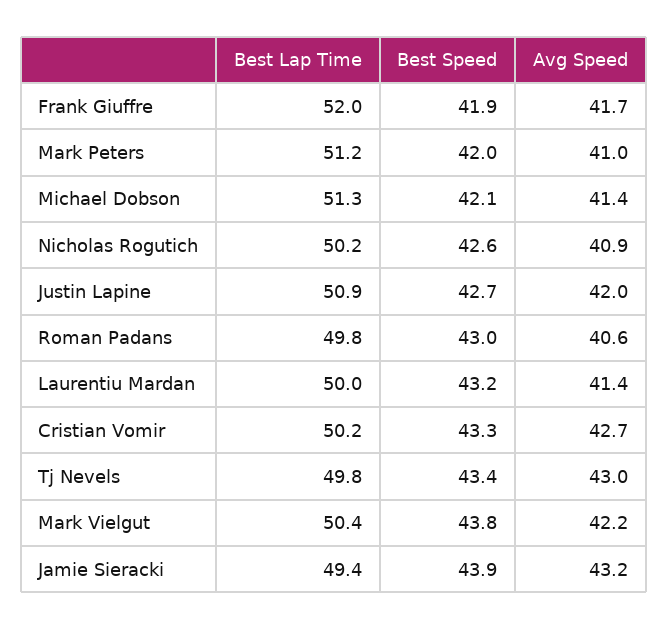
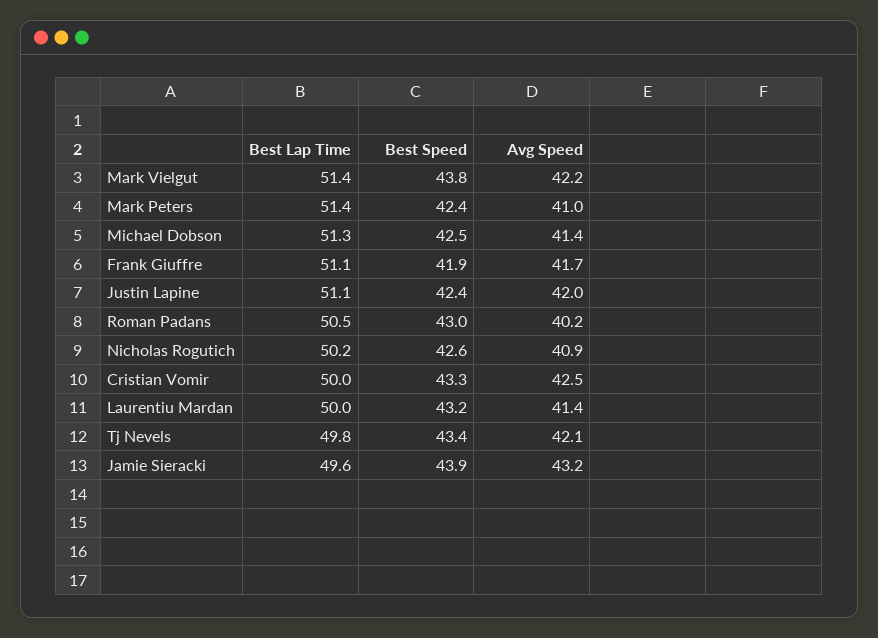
  {
    "Best Lap Time": {
-     "Frank Giuffre": 52,
+     "Frank Giuffre": 51.1,
-     "Mark Peters": 51.2,
+     "Mark Peters": 51.4,
      "Michael Dobson": 51.3,
      "Nicholas Rogutich": 50.2,
-     "Justin Lapine": 50.9,
+     "Justin Lapine": 51.1,
-     "Roman Padans": 49.8,
+     "Roman Padans": 50.5,
      "Laurentiu Mardan": 50,
-     "Cristian Vomir": 50.2,
+     "Cristian Vomir": 50,
      "Tj Nevels": 49.8,
-     "Mark Vielgut": 50.4,
+     "Mark Vielgut": 51.4,
-     "Jamie Sieracki": 49.4
+     "Jamie Sieracki": 49.6
    },
    "Best Speed": {
      "Frank Giuffre": 41.9,
-     "Mark Peters": 42,
+     "Mark Peters": 42.4,
-     "Michael Dobson": 42.1,
+     "Michael Dobson": 42.5,
      "Nicholas Rogutich": 42.6,
-     "Justin Lapine": 42.7,
+     "Justin Lapine": 42.4,
      "Roman Padans": 43,
      "Laurentiu Mardan": 43.2,
      "Cristian Vomir": 43.3,
      "Tj Nevels": 43.4,
      "Mark Vielgut": 43.8,
      "Jamie Sieracki": 43.9
    },
    "Avg Speed": {
      "Frank Giuffre": 41.7,
      "Mark Peters": 41,
      "Michael Dobson": 41.4,
      "Nicholas Rogutich": 40.9,
      "Justin Lapine": 42,
-     "Roman Padans": 40.6,
+     "Roman Padans": 40.2,
      "Laurentiu Mardan": 41.4,
-     "Cristian Vomir": 42.7,
+     "Cristian Vomir": 42.5,
-     "Tj Nevels": 43,
+     "Tj Nevels": 42.1,
      "Mark Vielgut": 42.2,
      "Jamie Sieracki": 43.2
    }
  }

